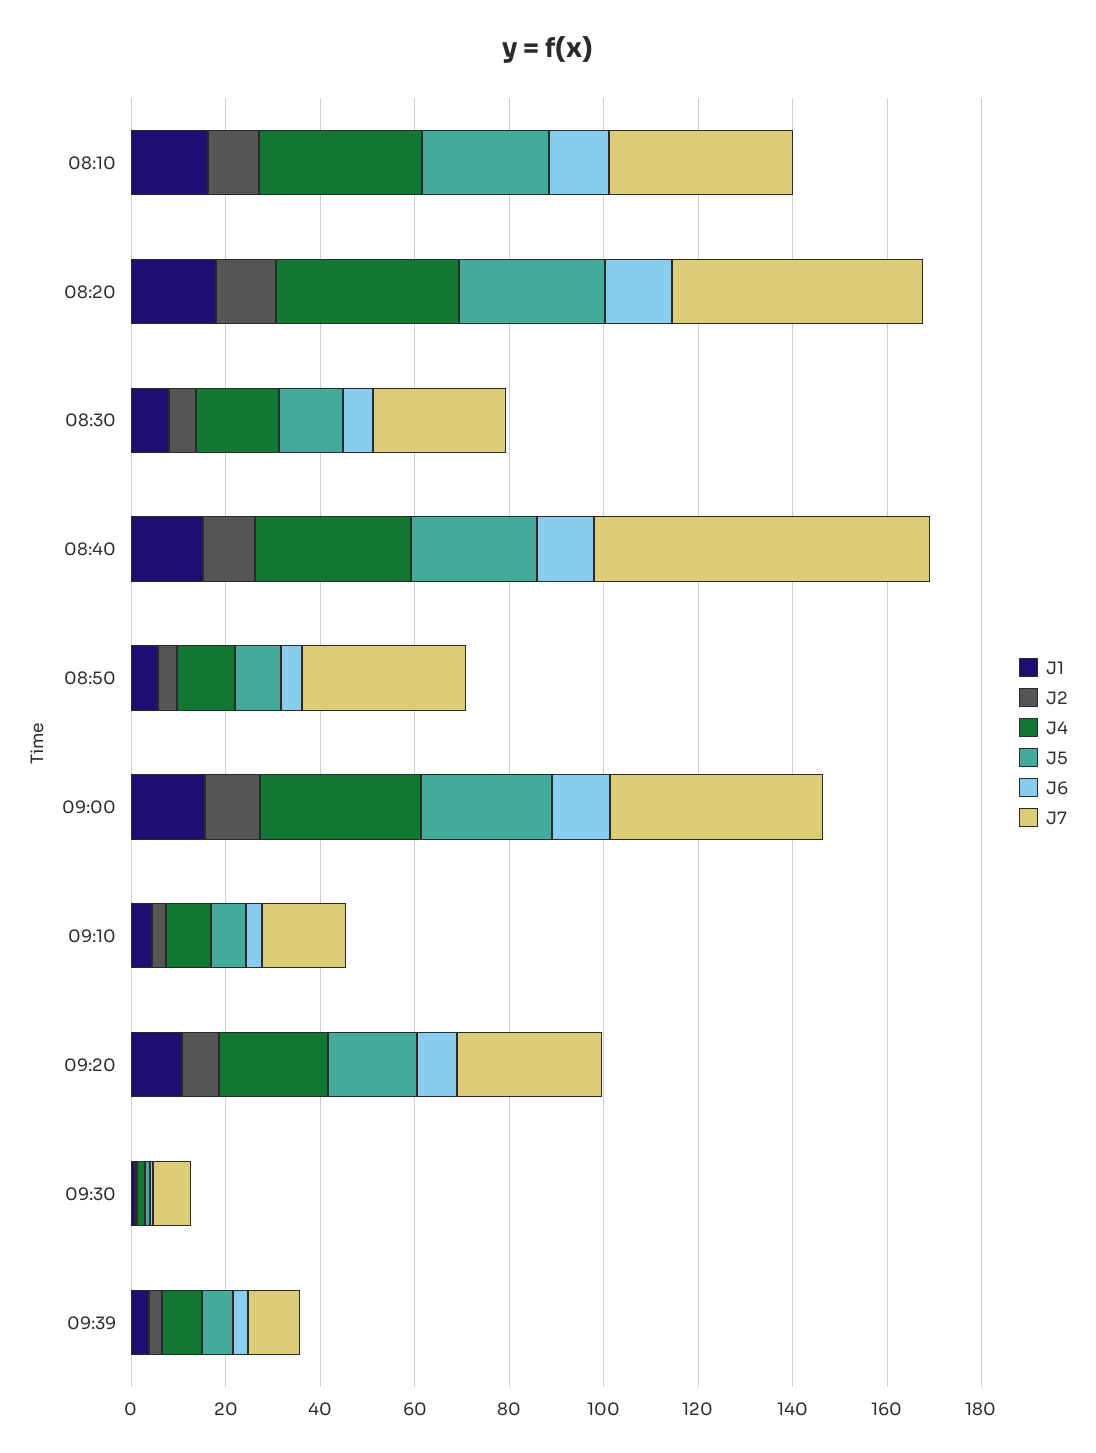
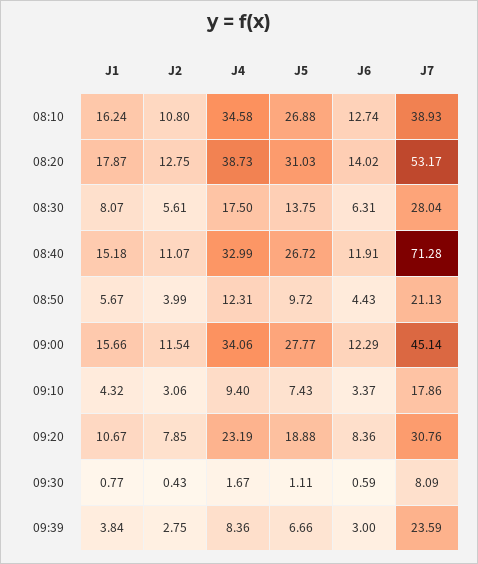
  {
    "J1": {
      "08:10": 16.24,
      "08:20": 17.87,
      "08:30": 8.07,
      "08:40": 15.18,
      "08:50": 5.67,
      "09:00": 15.66,
      "09:10": 4.32,
      "09:20": 10.67,
      "09:30": 0.77,
      "09:39": 3.84
    },
    "J2": {
      "08:10": 10.8,
      "08:20": 12.75,
      "08:30": 5.61,
      "08:40": 11.07,
      "08:50": 3.99,
      "09:00": 11.54,
      "09:10": 3.06,
      "09:20": 7.85,
      "09:30": 0.43,
      "09:39": 2.75
    },
    "J4": {
      "08:10": 34.58,
      "08:20": 38.73,
      "08:30": 17.5,
      "08:40": 32.99,
      "08:50": 12.31,
      "09:00": 34.06,
      "09:10": 9.4,
      "09:20": 23.19,
      "09:30": 1.67,
      "09:39": 8.36
    },
    "J5": {
      "08:10": 26.88,
      "08:20": 31.03,
      "08:30": 13.75,
      "08:40": 26.72,
      "08:50": 9.72,
      "09:00": 27.77,
      "09:10": 7.43,
      "09:20": 18.88,
      "09:30": 1.11,
      "09:39": 6.66
    },
    "J6": {
      "08:10": 12.74,
      "08:20": 14.02,
      "08:30": 6.31,
      "08:40": 11.91,
      "08:50": 4.43,
      "09:00": 12.29,
      "09:10": 3.37,
      "09:20": 8.36,
      "09:30": 0.59,
      "09:39": 3
    },
    "J7": {
      "08:10": 38.93,
      "08:20": 53.17,
      "08:30": 28.04,
      "08:40": 71.28,
-     "08:50": 35,
+     "08:50": 21.13,
      "09:00": 45.14,
      "09:10": 17.86,
      "09:20": 30.76,
      "09:30": 8.09,
-     "09:39": 10
+     "09:39": 23.59
    }
  }

